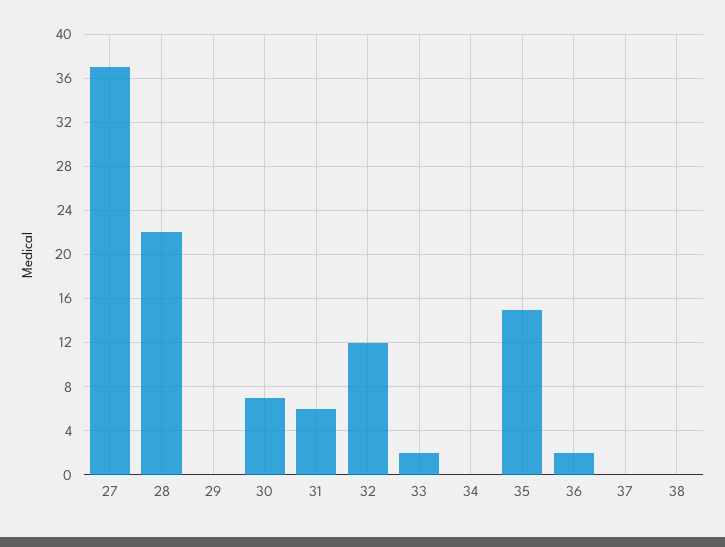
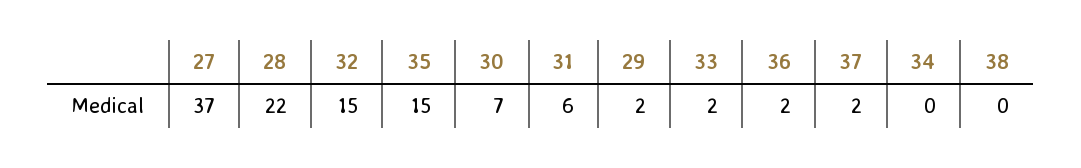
  {
    "27": 37,
    "28": 22,
-   "29": 0,
+   "29": 2,
    "30": 7,
    "31": 6,
-   "32": 12,
+   "32": 15,
    "33": 2,
    "34": 0,
    "35": 15,
    "36": 2,
-   "37": 0,
+   "37": 2,
    "38": 0
  }

